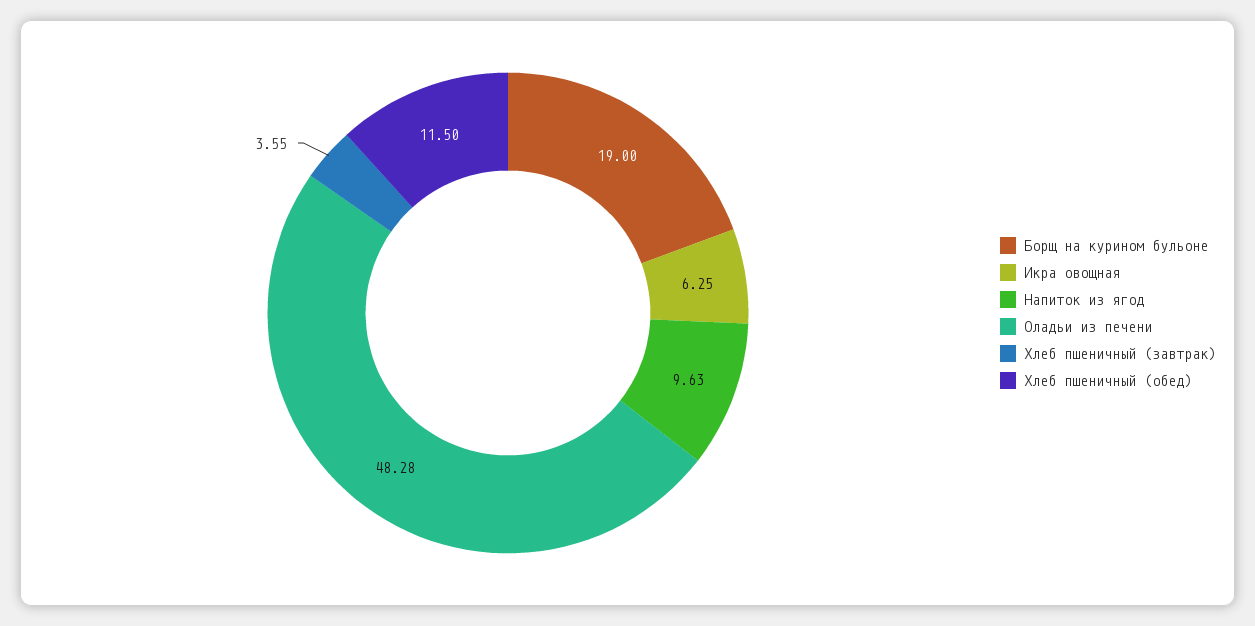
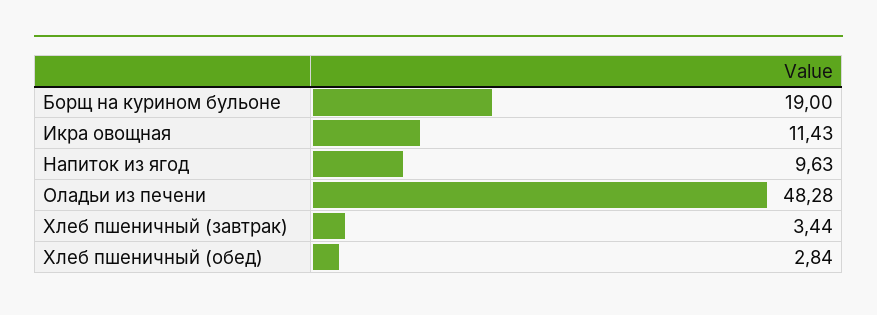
  {
    "Борщ на курином бульоне": 19,
-   "Икра овощная": 6.25,
+   "Икра овощная": 11.43,
    "Напиток из ягод": 9.63,
    "Оладьи из печени": 48.28,
-   "Хлеб пшеничный (завтрак)": 3.55,
+   "Хлеб пшеничный (завтрак)": 3.44,
-   "Хлеб пшеничный (обед)": 11.5
+   "Хлеб пшеничный (обед)": 2.84
  }

